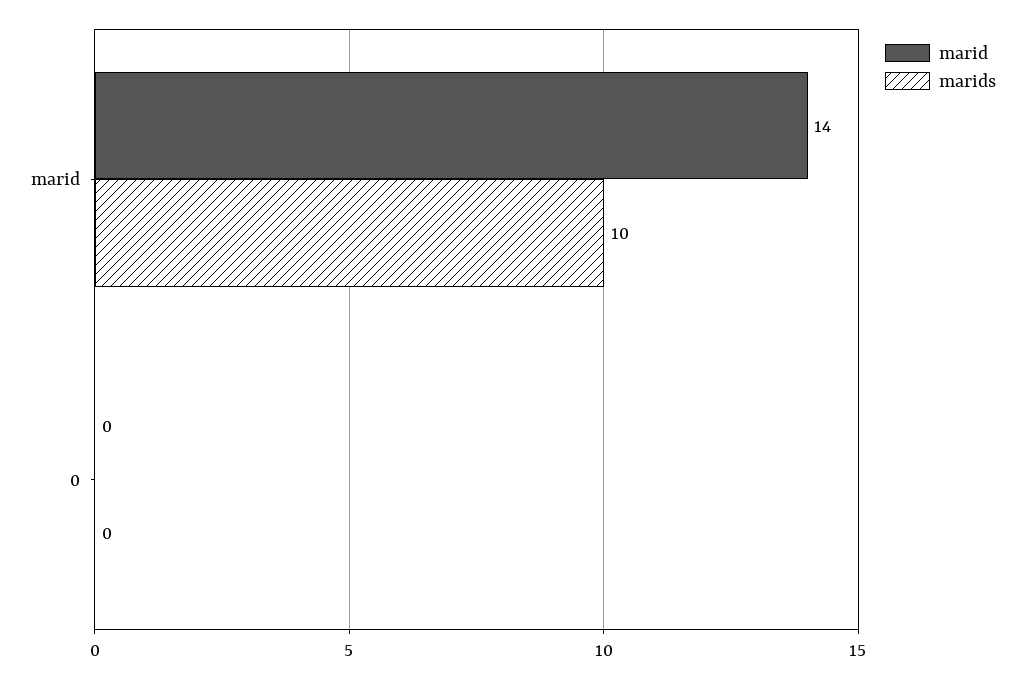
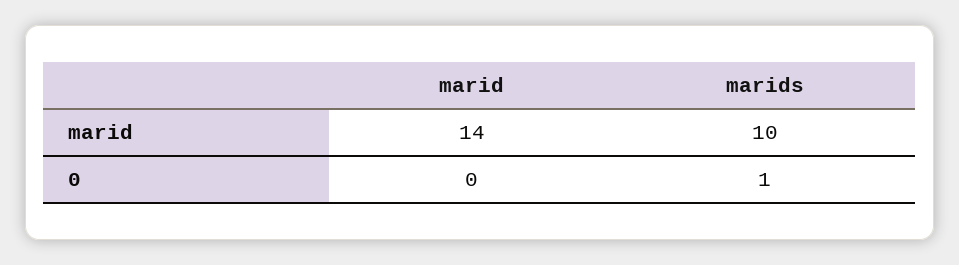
  {
    "marid": {
      "marid": 14,
      "0": 0
    },
    "marids": {
      "marid": 10,
-     "0": 0
+     "0": 1
    }
  }

